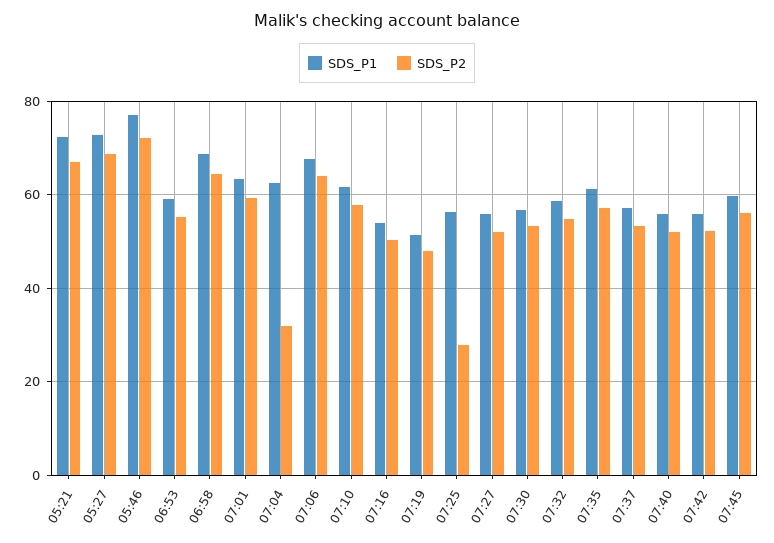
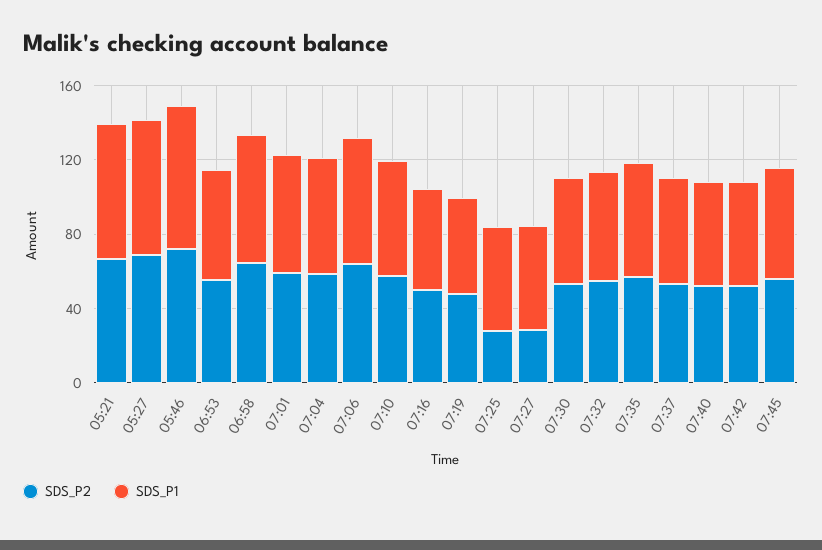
  {
    "SDS_P1": {
      "05:21": 72,
      "05:27": 72,
      "05:46": 76,
      "06:53": 60,
      "06:58": 68,
      "07:01": 64,
      "07:04": 62,
      "07:06": 68,
      "07:10": 62,
      "07:16": 54,
      "07:19": 52,
      "07:25": 56,
      "07:27": 56,
      "07:30": 56,
      "07:32": 58,
      "07:35": 62,
      "07:37": 58,
      "07:40": 56,
      "07:42": 56,
      "07:45": 60
    },
    "SDS_P2": {
      "05:21": 66,
      "05:27": 68,
      "05:46": 72,
      "06:53": 56,
      "06:58": 64,
      "07:01": 60,
-     "07:04": 32,
+     "07:04": 60,
      "07:06": 64,
      "07:10": 58,
      "07:16": 50,
      "07:19": 48,
      "07:25": 28,
-     "07:27": 52,
+     "07:27": 30,
      "07:30": 54,
      "07:32": 54,
      "07:35": 58,
      "07:37": 54,
      "07:40": 52,
      "07:42": 52,
      "07:45": 56
    }
  }

